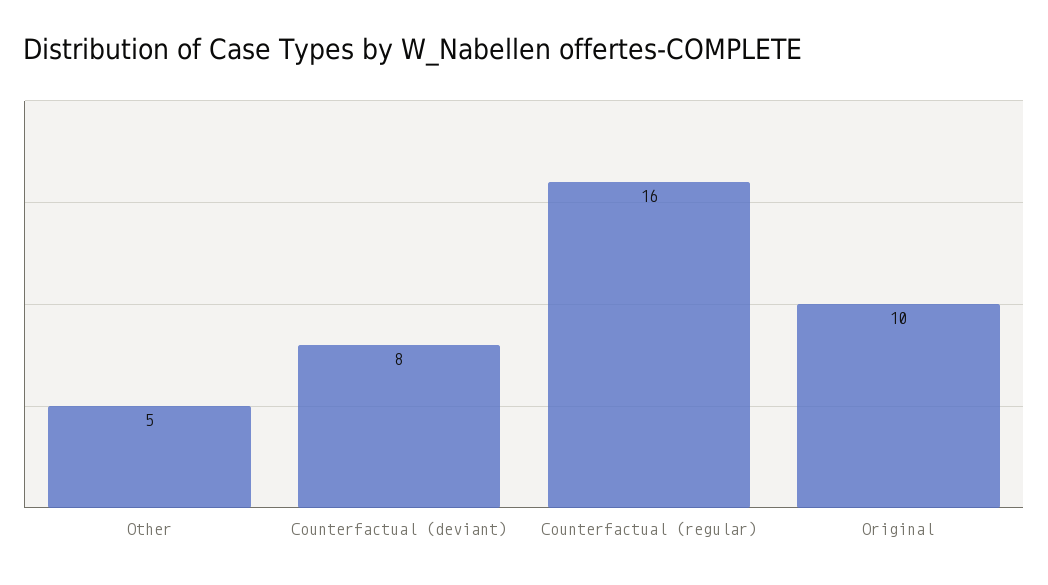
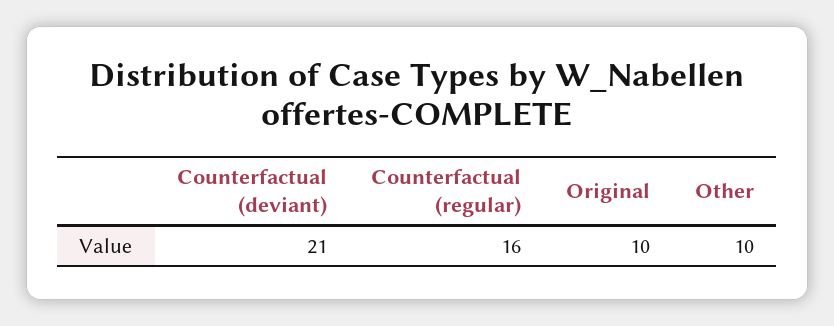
  {
-   "Other": 5,
+   "Other": 10,
-   "Counterfactual (deviant)": 8,
+   "Counterfactual (deviant)": 21,
    "Counterfactual (regular)": 16,
    "Original": 10
  }

